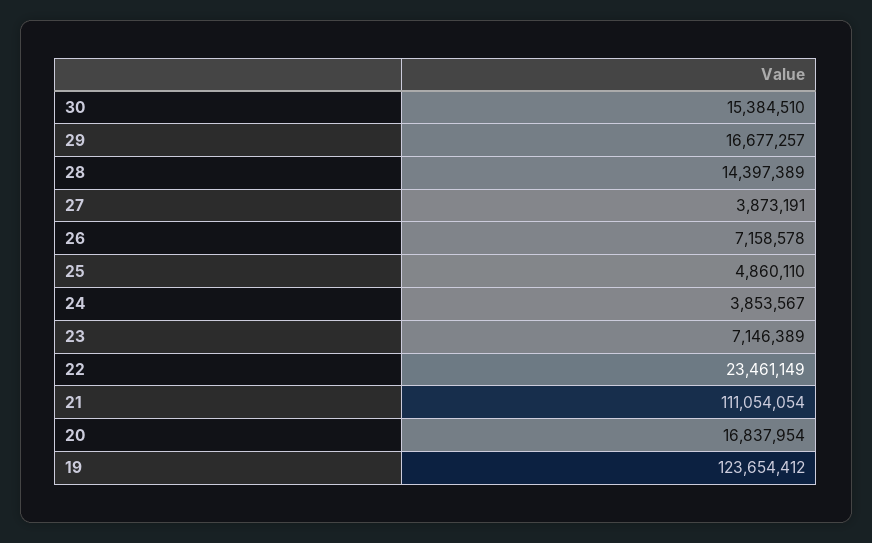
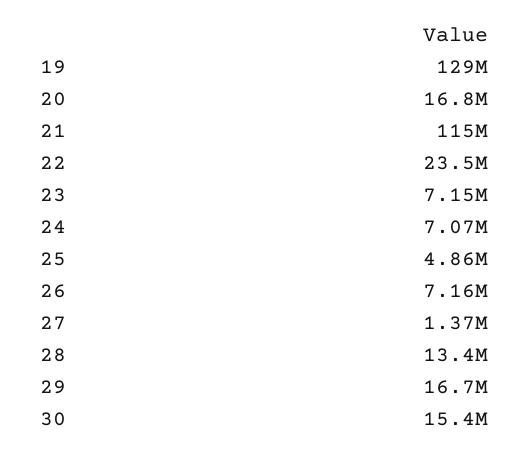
  {
    "30": 15384510,
    "29": 16677257,
-   "28": 14397389,
+   "28": 13400000,
-   "27": 3873191,
+   "27": 1370000,
    "26": 7158578,
    "25": 4860110,
-   "24": 3853567,
+   "24": 7070000,
    "23": 7146389,
    "22": 23461149,
-   "21": 111054054,
+   "21": 115000000,
    "20": 16837954,
-   "19": 123654412
+   "19": 129000000
  }

